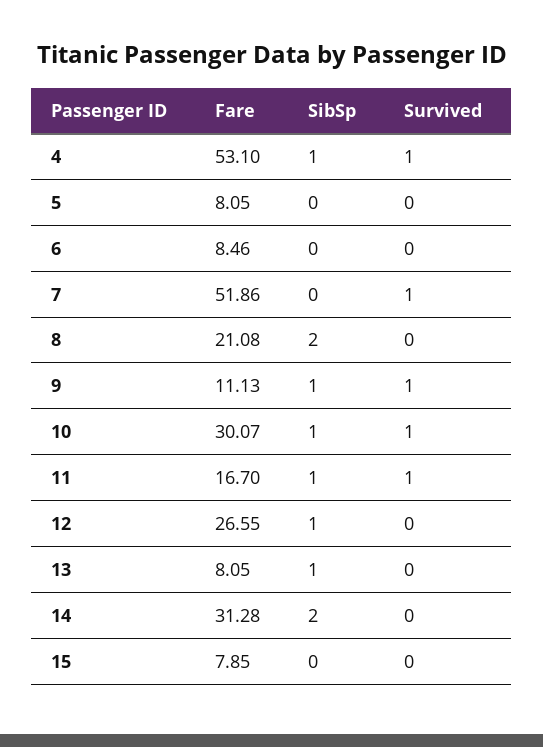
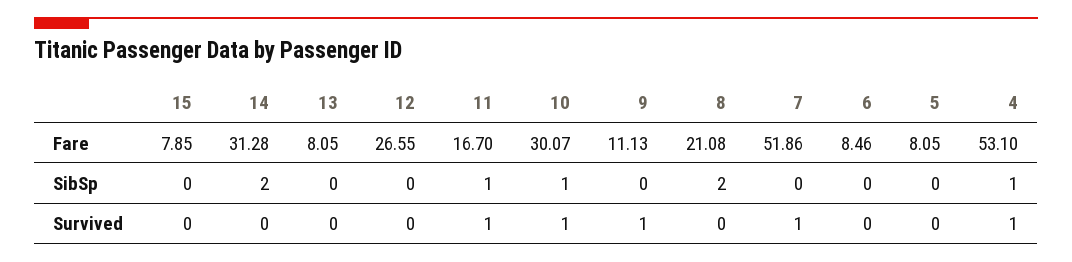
  {
    "Fare": {
      "4": 53.1,
      "5": 8.05,
      "6": 8.46,
      "7": 51.86,
      "8": 21.08,
      "9": 11.13,
      "10": 30.07,
      "11": 16.7,
      "12": 26.55,
      "13": 8.05,
      "14": 31.28,
      "15": 7.85
    },
    "SibSp": {
      "4": 1,
      "5": 0,
      "6": 0,
      "7": 0,
      "8": 2,
-     "9": 1,
+     "9": 0,
      "10": 1,
      "11": 1,
-     "12": 1,
+     "12": 0,
-     "13": 1,
+     "13": 0,
      "14": 2,
      "15": 0
    },
    "Survived": {
      "4": 1,
      "5": 0,
      "6": 0,
      "7": 1,
      "8": 0,
      "9": 1,
      "10": 1,
      "11": 1,
      "12": 0,
      "13": 0,
      "14": 0,
      "15": 0
    }
  }

